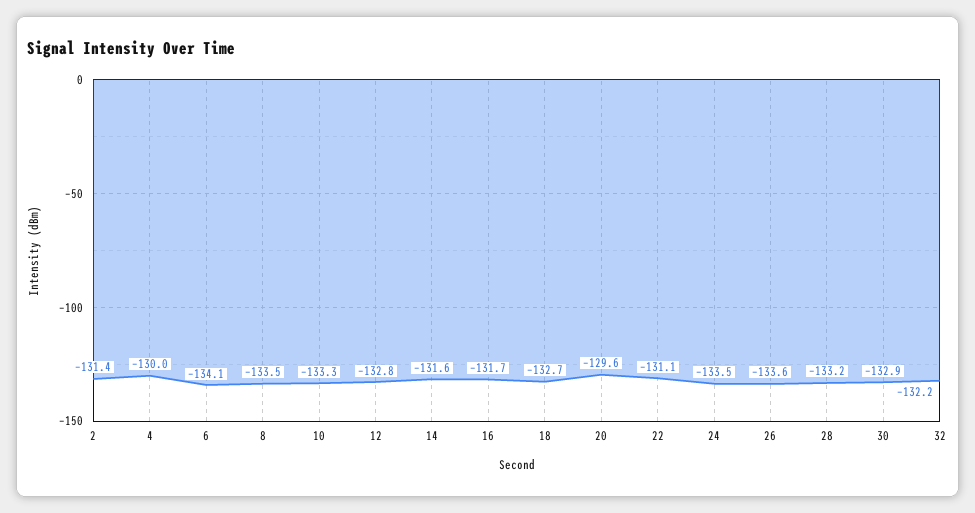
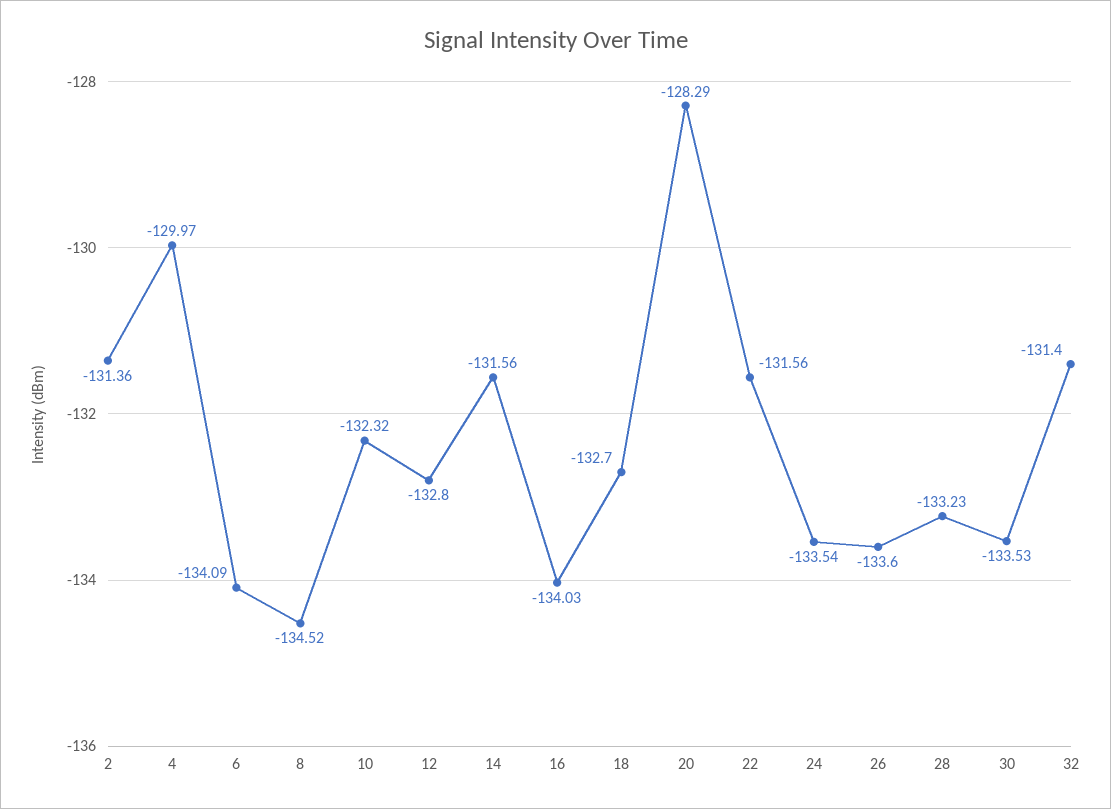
  {
    "2": -131.36,
    "4": -129.97,
    "6": -134.09,
-   "8": -133.5,
+   "8": -134.52,
-   "10": -133.3,
+   "10": -132.32,
    "12": -132.8,
    "14": -131.56,
-   "16": -131.7,
+   "16": -134.03,
    "18": -132.7,
-   "20": -129.6,
+   "20": -128.29,
-   "22": -131.1,
+   "22": -131.56,
    "24": -133.54,
    "26": -133.6,
    "28": -133.23,
-   "30": -132.9,
+   "30": -133.53,
-   "32": -132.2
+   "32": -131.4
  }

